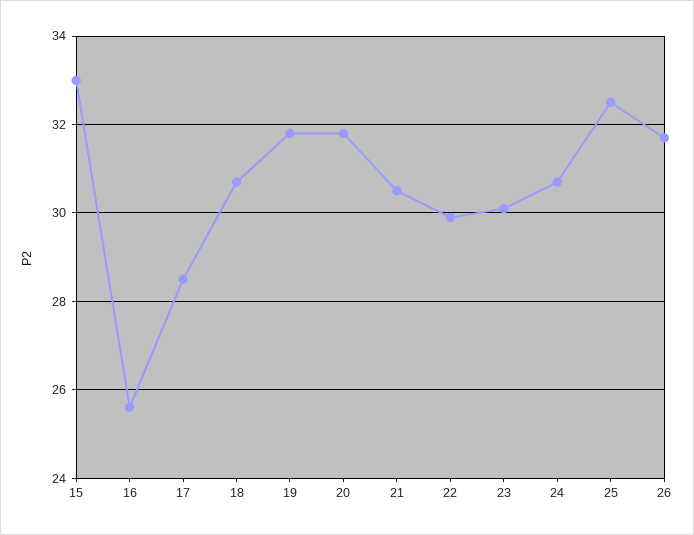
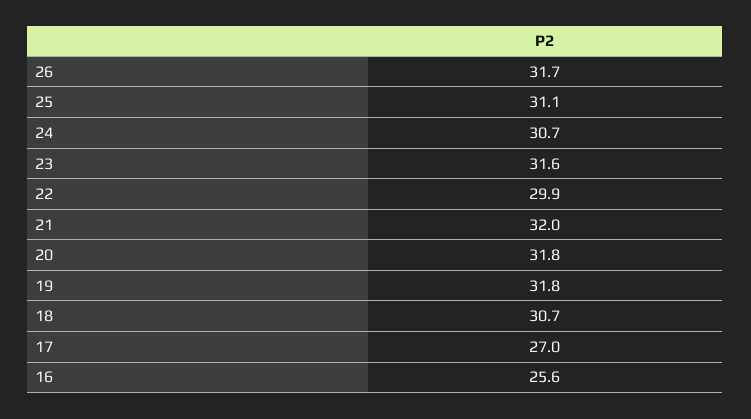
  {
-   "15": 33,
    "16": 25.6,
-   "17": 28.5,
+   "17": 27,
    "18": 30.7,
    "19": 31.8,
    "20": 31.8,
-   "21": 30.5,
+   "21": 32,
    "22": 29.9,
-   "23": 30,
+   "23": 31.6,
    "24": 30.7,
-   "25": 32.5,
+   "25": 31.1,
    "26": 31.7
  }

